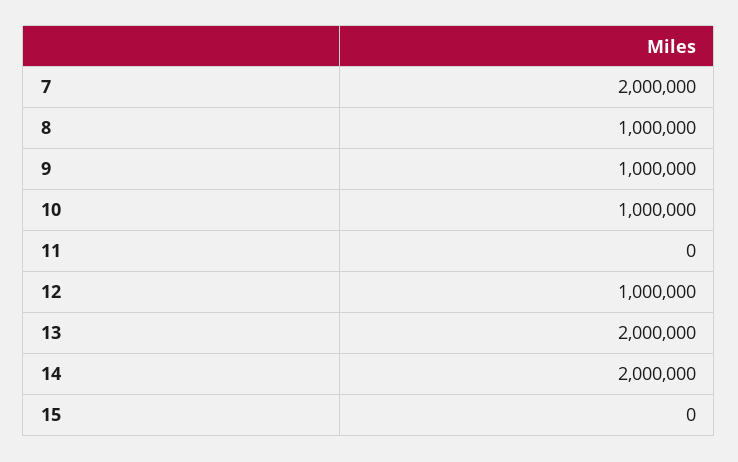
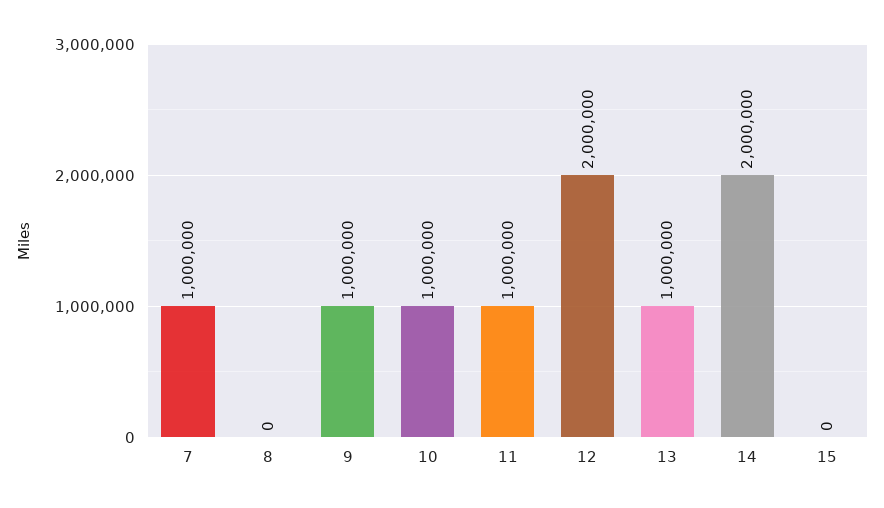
  {
-   "7": 2000000,
+   "7": 1000000,
-   "8": 1000000,
+   "8": 0,
    "9": 1000000,
    "10": 1000000,
-   "11": 0,
+   "11": 1000000,
-   "12": 1000000,
+   "12": 2000000,
-   "13": 2000000,
+   "13": 1000000,
    "14": 2000000,
    "15": 0
  }

